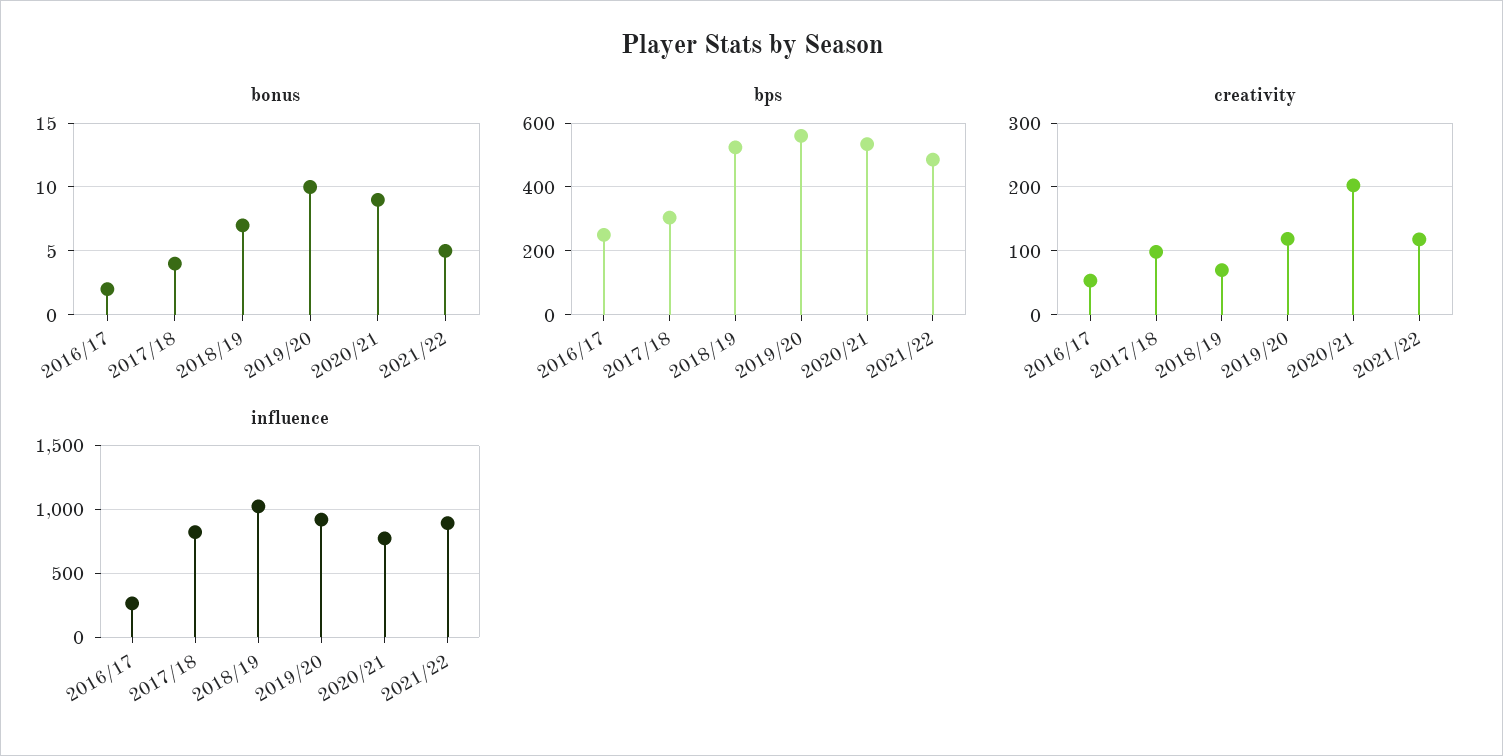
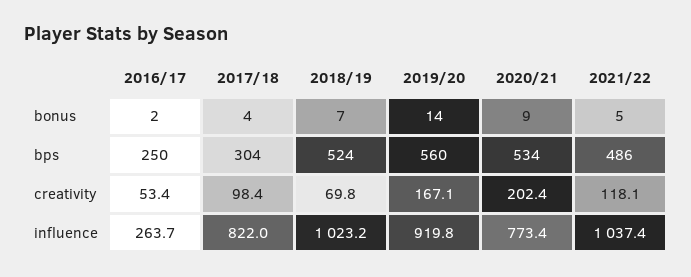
  {
    "bonus": {
      "2016/17": 2,
      "2017/18": 4,
      "2018/19": 7,
-     "2019/20": 10,
+     "2019/20": 14,
      "2020/21": 9,
      "2021/22": 5
    },
    "bps": {
      "2016/17": 250,
      "2017/18": 304,
      "2018/19": 524,
      "2019/20": 560,
      "2020/21": 534,
      "2021/22": 486
    },
    "creativity": {
      "2016/17": 53.4,
      "2017/18": 98.4,
      "2018/19": 69.8,
-     "2019/20": 120,
+     "2019/20": 167.1,
      "2020/21": 202.4,
      "2021/22": 118.1
    },
    "influence": {
      "2016/17": 263.7,
      "2017/18": 822,
      "2018/19": 1023.2,
      "2019/20": 919.8,
      "2020/21": 773.4,
-     "2021/22": 900
+     "2021/22": 1037.4
    }
  }

